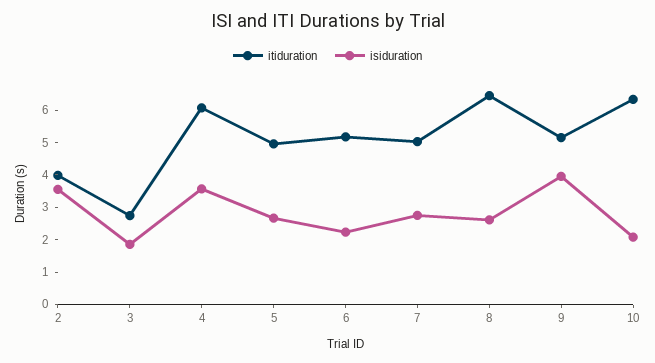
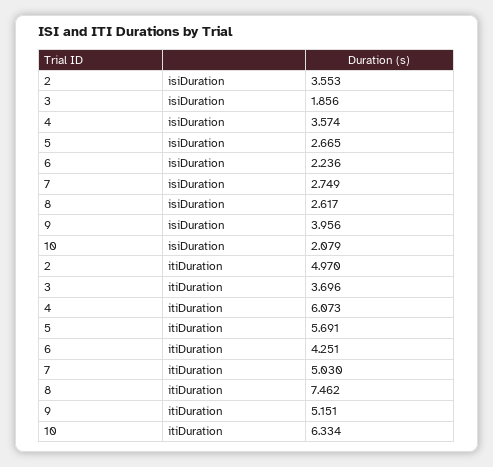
  {
    "itiduration": {
-     "2": 4,
+     "2": 4.97,
-     "3": 2.75,
+     "3": 3.696,
      "4": 6.073,
-     "5": 5,
+     "5": 5.691,
-     "6": 5.25,
+     "6": 4.251,
      "7": 5.03,
-     "8": 6.5,
+     "8": 7.462,
      "9": 5.151,
      "10": 6.334
    },
    "isiduration": {
      "2": 3.553,
      "3": 1.856,
      "4": 3.574,
      "5": 2.665,
      "6": 2.236,
      "7": 2.749,
      "8": 2.617,
      "9": 3.956,
      "10": 2.079
    }
  }

